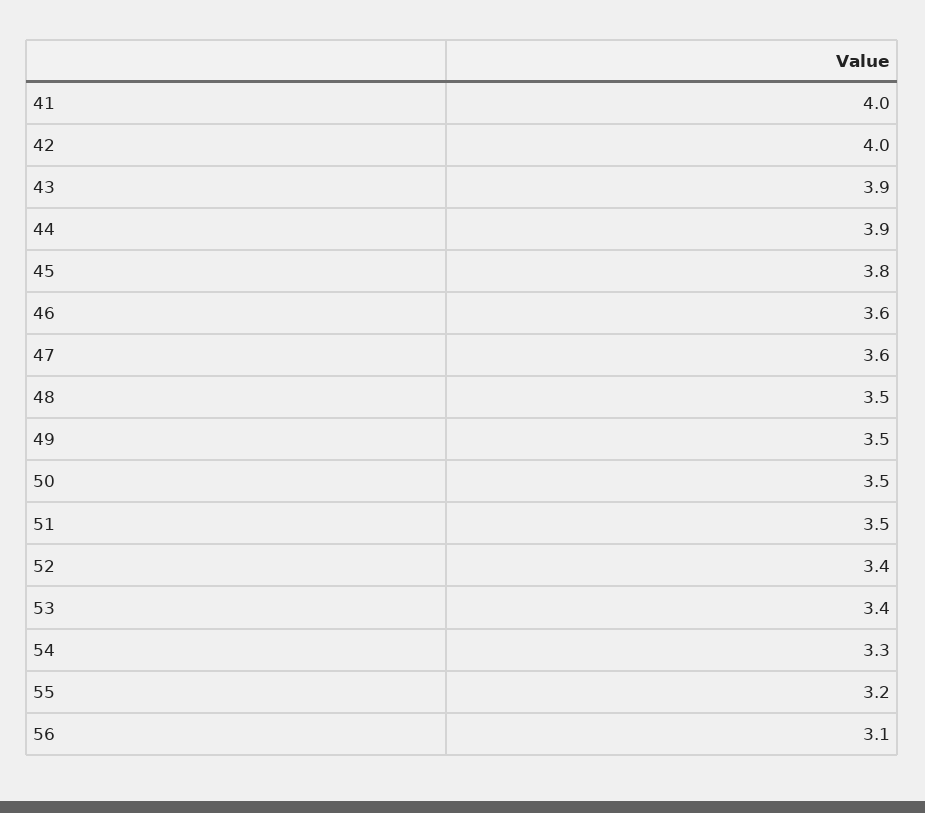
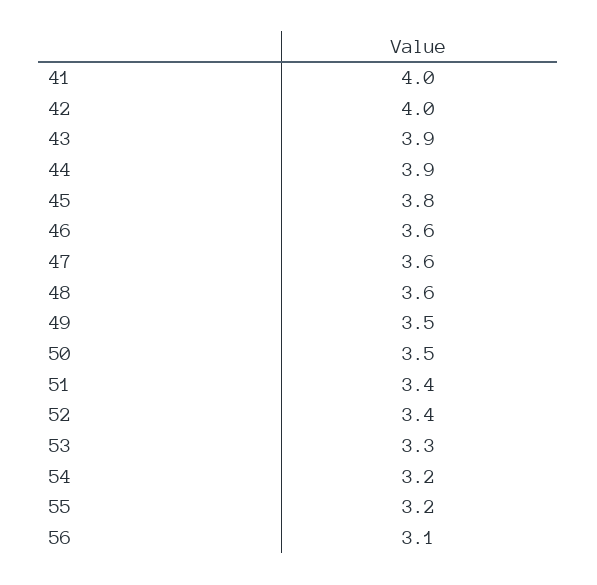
  {
    "41": 4,
    "42": 4,
    "43": 3.9,
    "44": 3.9,
    "45": 3.8,
    "46": 3.6,
    "47": 3.6,
-   "48": 3.5,
+   "48": 3.6,
    "49": 3.5,
    "50": 3.5,
-   "51": 3.5,
+   "51": 3.4,
    "52": 3.4,
-   "53": 3.4,
+   "53": 3.3,
-   "54": 3.3,
+   "54": 3.2,
    "55": 3.2,
    "56": 3.1
  }

